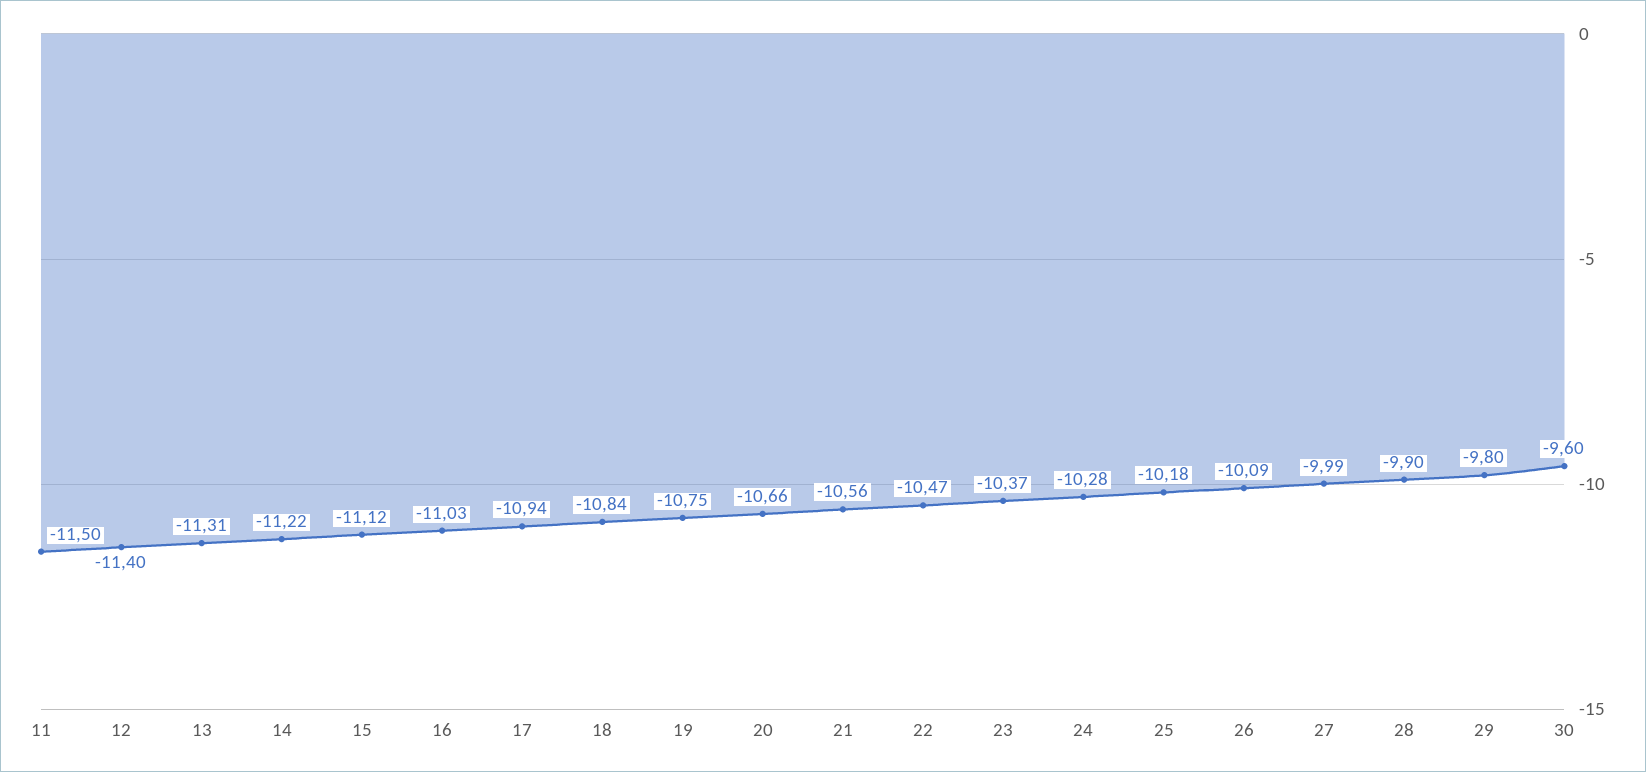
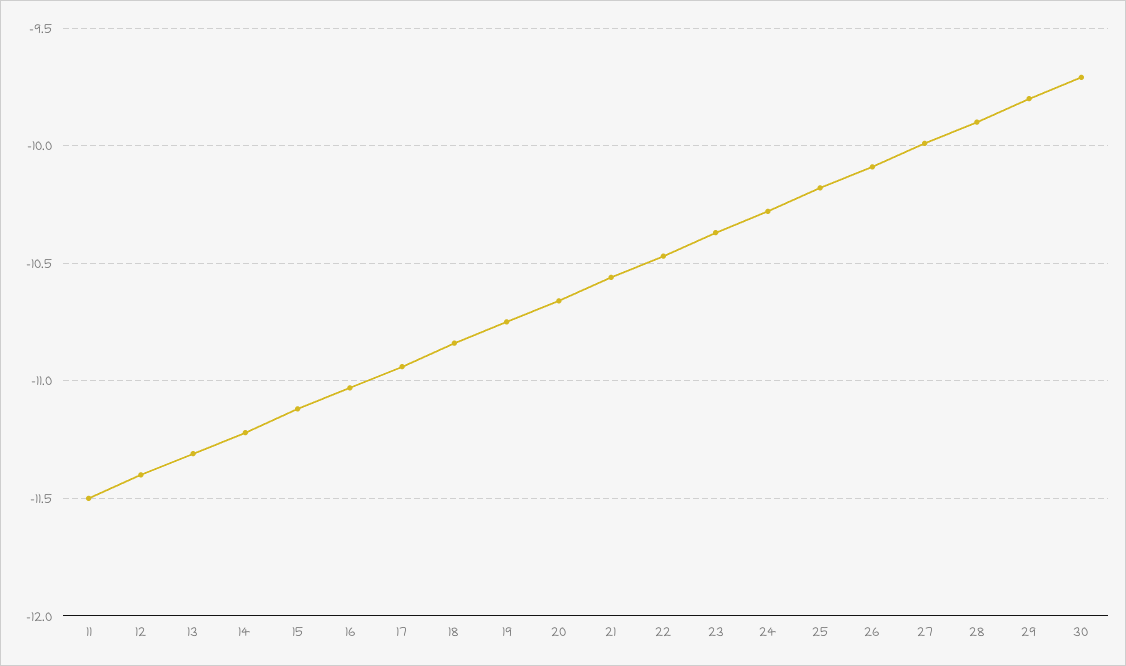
  {
    "11": -11.5,
    "12": -11.4,
    "13": -11.31,
    "14": -11.22,
    "15": -11.12,
    "16": -11.03,
    "17": -10.94,
    "18": -10.84,
    "19": -10.75,
    "20": -10.66,
    "21": -10.56,
    "22": -10.47,
    "23": -10.37,
    "24": -10.28,
    "25": -10.18,
    "26": -10.09,
    "27": -9.99,
    "28": -9.9,
    "29": -9.8,
-   "30": -9.6
+   "30": -9.7
  }

